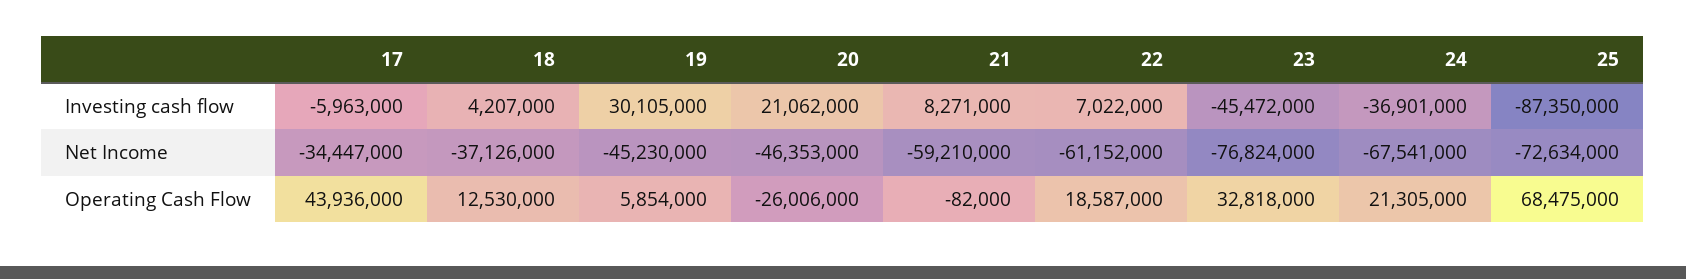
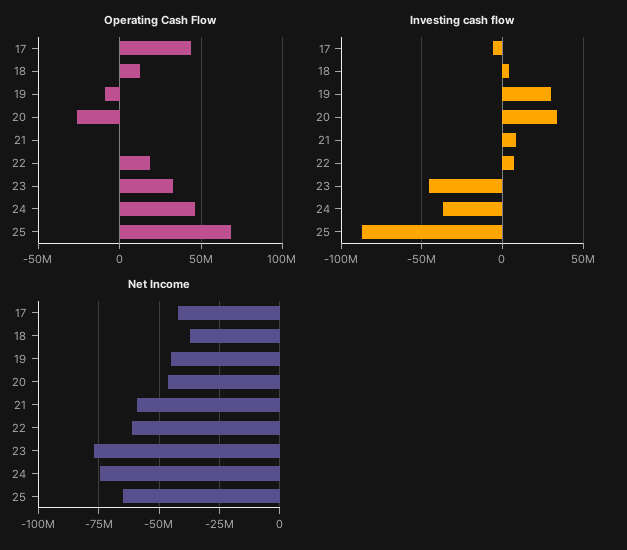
  {
    "Investing cash flow": {
      "17": -5963000,
      "18": 4207000,
      "19": 30105000,
-     "20": 21062000,
+     "20": 35000000,
      "21": 8271000,
      "22": 7022000,
      "23": -45472000,
      "24": -36901000,
      "25": -87350000
    },
    "Net Income": {
-     "17": -34447000,
+     "17": -42500000,
      "18": -37126000,
      "19": -45230000,
      "20": -46353000,
      "21": -59210000,
      "22": -61152000,
      "23": -76824000,
-     "24": -67541000,
+     "24": -75000000,
-     "25": -72634000
+     "25": -65000000
    },
    "Operating Cash Flow": {
      "17": 43936000,
      "18": 12530000,
-     "19": 5854000,
+     "19": -10000000,
      "20": -26006000,
      "21": -82000,
      "22": 18587000,
      "23": 32818000,
-     "24": 21305000,
+     "24": 45000000,
      "25": 68475000
    }
  }

